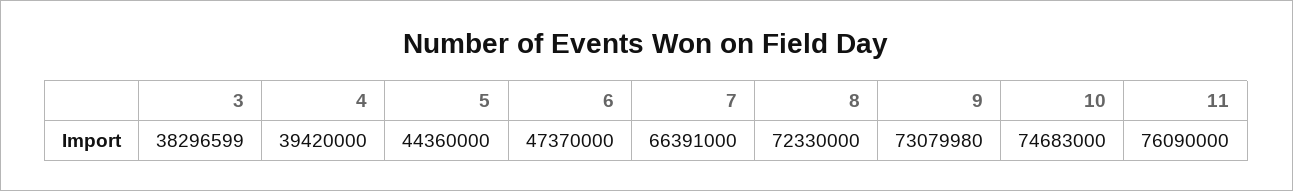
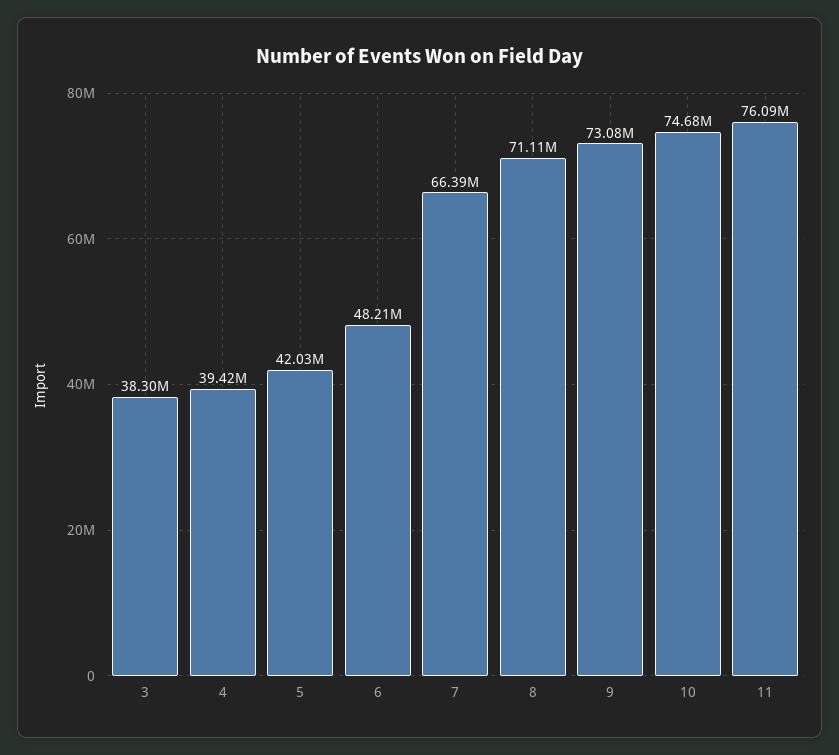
  {
    "3": 38296599,
    "4": 39420000,
-   "5": 44360000,
+   "5": 42030000,
-   "6": 47370000,
+   "6": 48210000,
    "7": 66391000,
-   "8": 72330000,
+   "8": 71110000,
    "9": 73079980,
    "10": 74683000,
    "11": 76090000
  }

